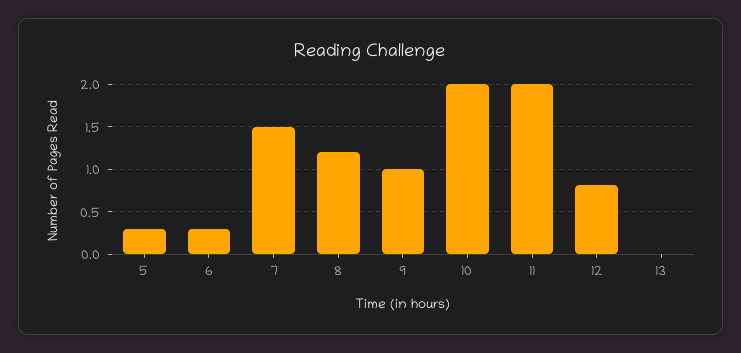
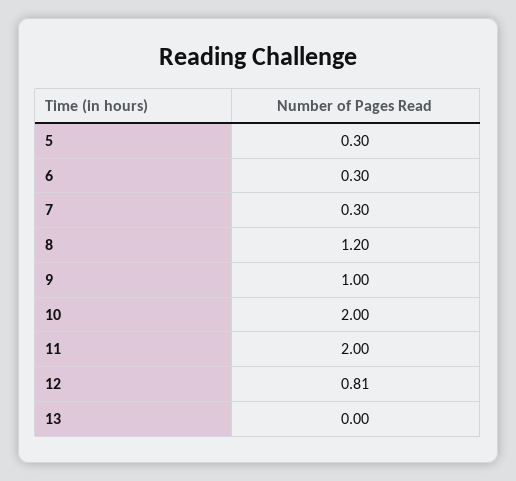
  {
    "5": 0.3,
    "6": 0.3,
-   "7": 1.5,
+   "7": 0.3,
    "8": 1.2,
    "9": 1,
    "10": 2,
    "11": 2,
    "12": 0.81,
    "13": 0
  }

